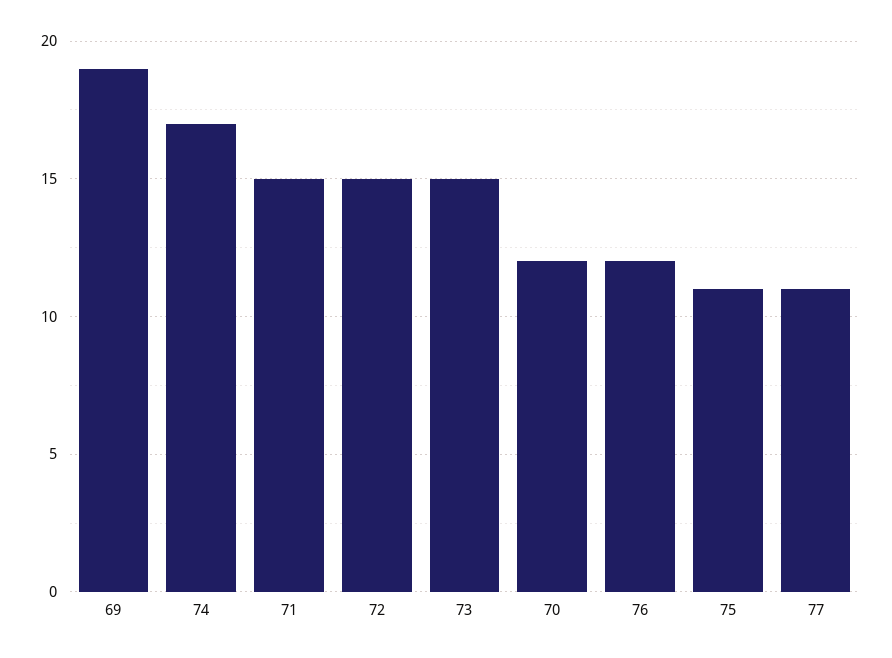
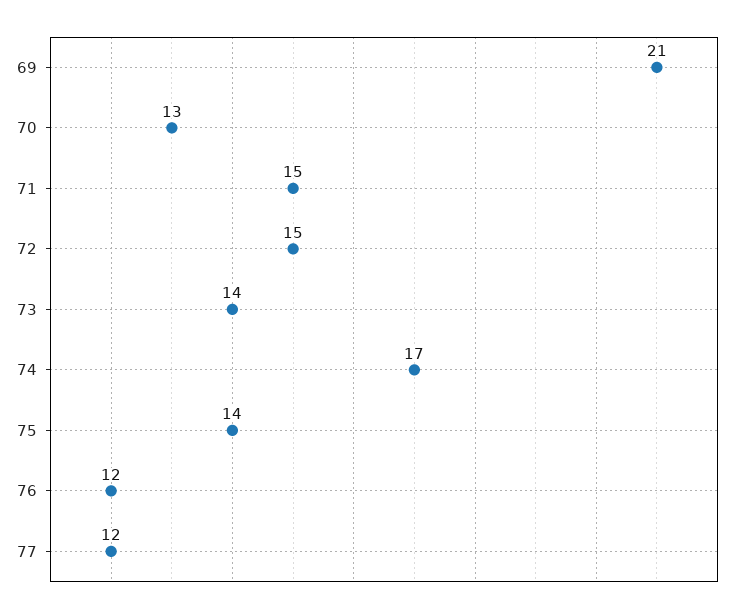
  {
-   "69": 19,
+   "69": 21,
    "74": 17,
    "71": 15,
    "72": 15,
-   "73": 15,
+   "73": 14,
-   "70": 12,
+   "70": 13,
    "76": 12,
-   "75": 11,
+   "75": 14,
-   "77": 11
+   "77": 12
  }

